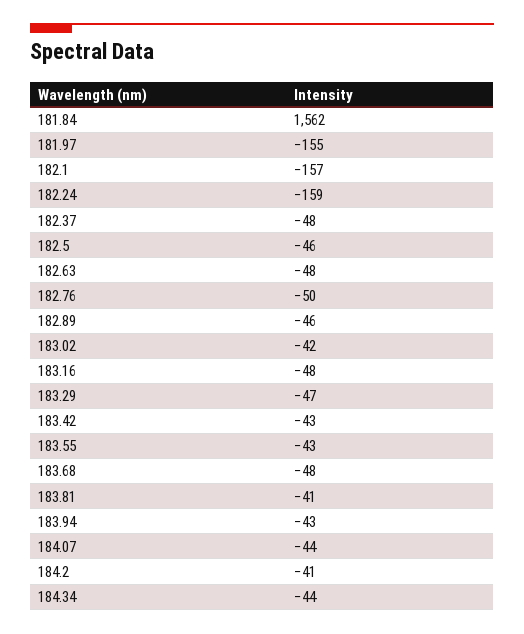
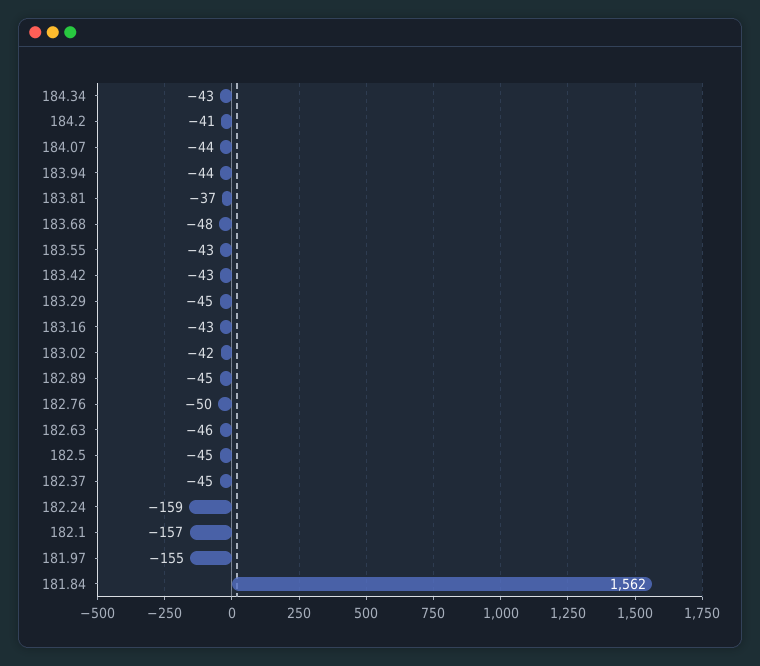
  {
    "181.84": 1562,
    "181.97": -155,
    "182.1": -157,
    "182.24": -159,
-   "182.37": -48,
+   "182.37": -45,
-   "182.5": -46,
+   "182.5": -45,
-   "182.63": -48,
+   "182.63": -46,
    "182.76": -50,
-   "182.89": -46,
+   "182.89": -45,
    "183.02": -42,
-   "183.16": -48,
+   "183.16": -43,
-   "183.29": -47,
+   "183.29": -45,
    "183.42": -43,
    "183.55": -43,
    "183.68": -48,
-   "183.81": -41,
+   "183.81": -37,
-   "183.94": -43,
+   "183.94": -44,
    "184.07": -44,
    "184.2": -41,
-   "184.34": -44
+   "184.34": -43
  }

